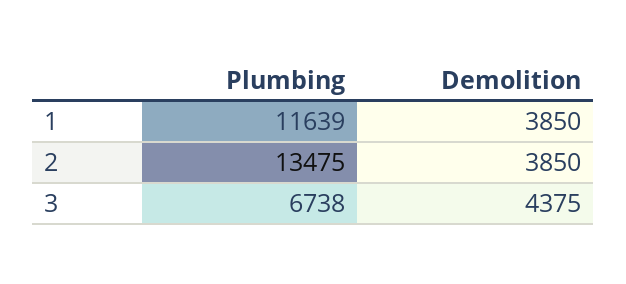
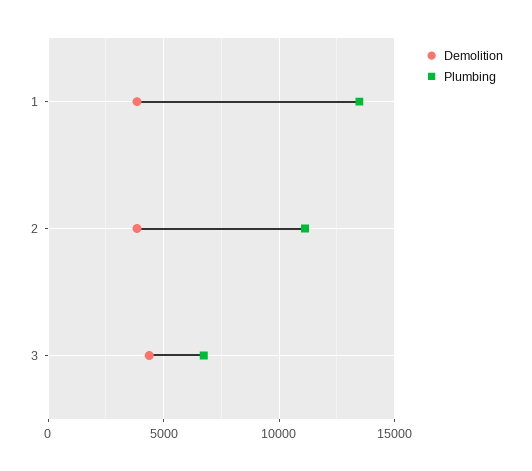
  {
    "Plumbing": {
-     "1": 11639,
+     "1": 13500,
-     "2": 13475,
+     "2": 11000,
      "3": 6738
    },
    "Demolition": {
      "1": 3850,
      "2": 3850,
      "3": 4375
    }
  }

